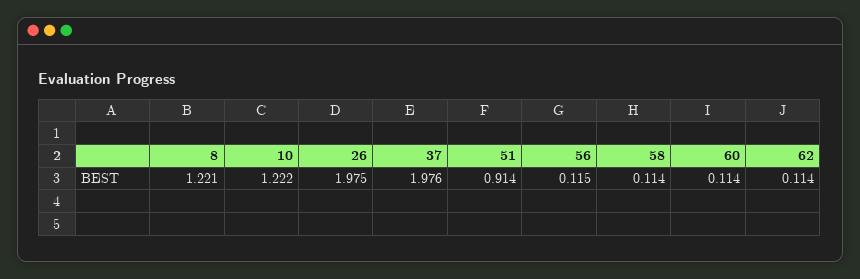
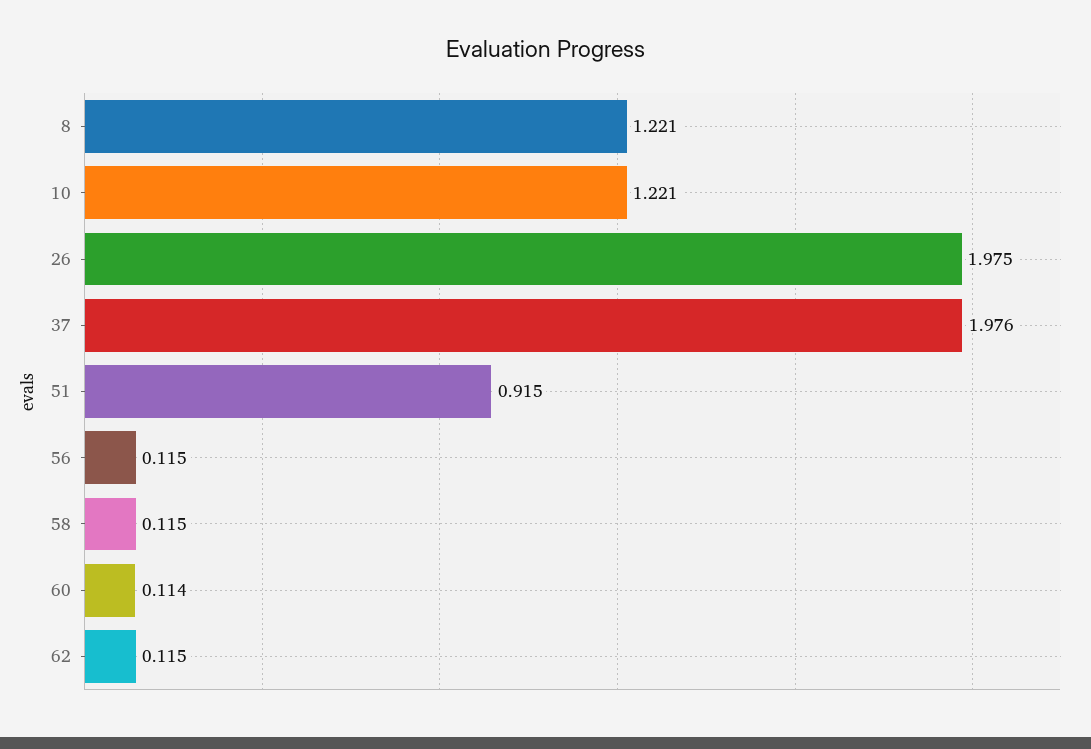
  {
    "8": 1.221,
-   "10": 1.222,
+   "10": 1.221,
    "26": 1.975,
    "37": 1.976,
-   "51": 0.914,
+   "51": 0.915,
    "56": 0.115,
-   "58": 0.114,
+   "58": 0.115,
    "60": 0.114,
-   "62": 0.114
+   "62": 0.115
  }

